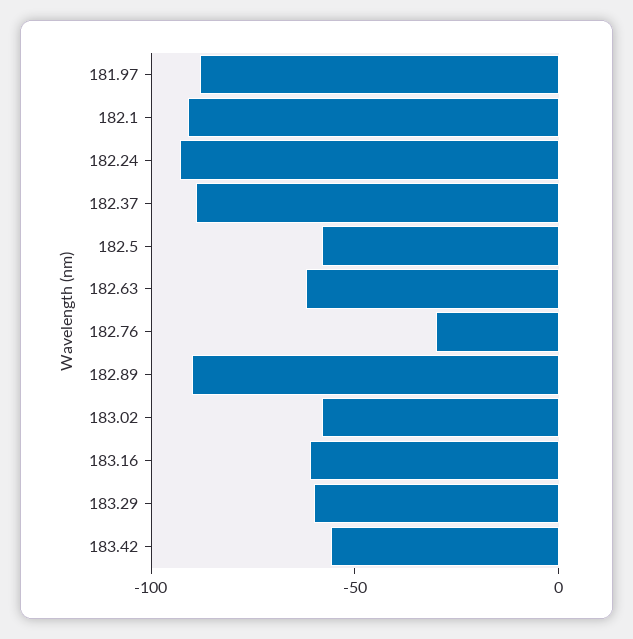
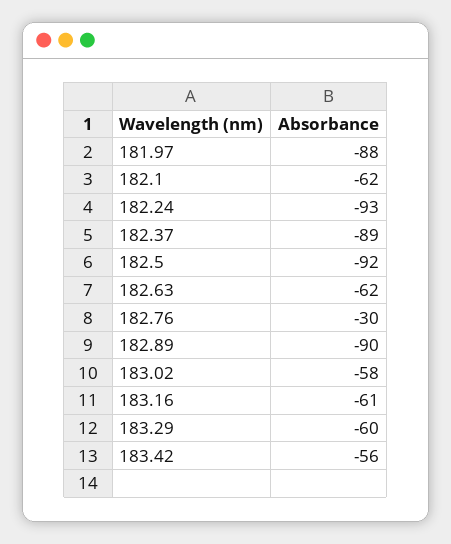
  {
    "181.97": -88,
-   "182.1": -90,
+   "182.1": -62,
    "182.24": -93,
    "182.37": -89,
-   "182.5": -60,
+   "182.5": -92,
    "182.63": -62,
    "182.76": -30,
    "182.89": -90,
    "183.02": -58,
    "183.16": -61,
    "183.29": -60,
    "183.42": -56
  }

